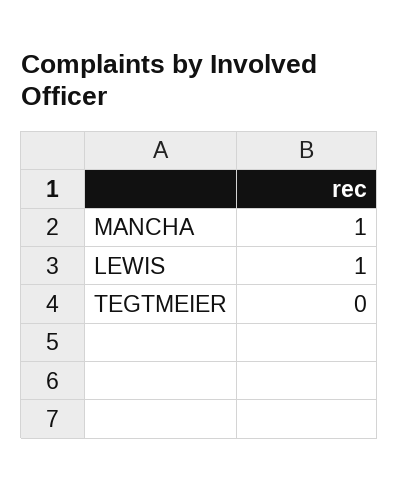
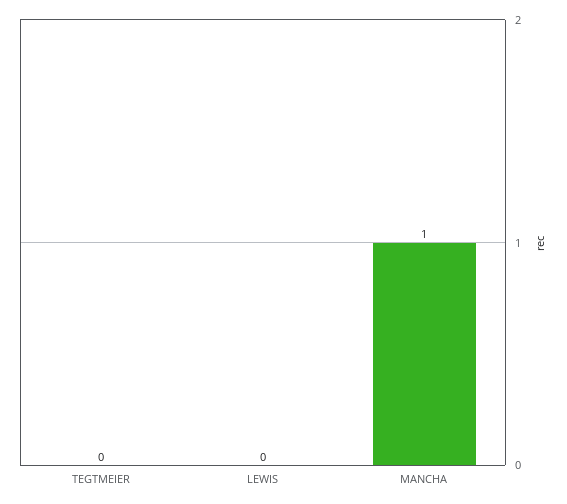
  {
    "MANCHA": 1,
-   "LEWIS": 1,
+   "LEWIS": 0,
    "TEGTMEIER": 0
  }

